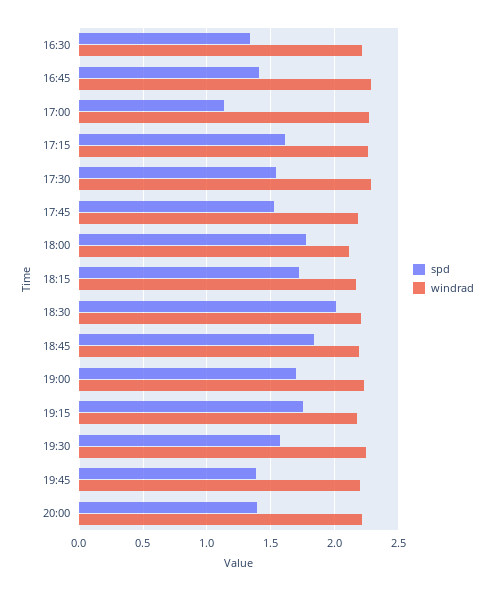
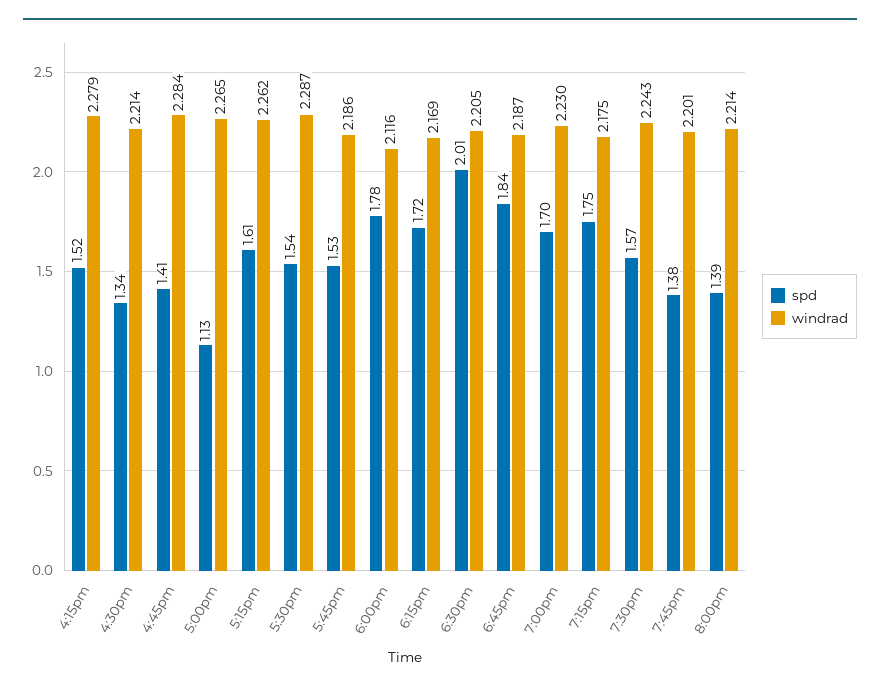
  {
    "spd": {
      "16:30": 1.34,
      "16:45": 1.41,
      "17:00": 1.13,
      "17:15": 1.61,
      "17:30": 1.54,
      "17:45": 1.53,
      "18:00": 1.78,
      "18:15": 1.72,
      "18:30": 2.01,
      "18:45": 1.84,
      "19:00": 1.7,
      "19:15": 1.75,
      "19:30": 1.57,
      "19:45": 1.38,
-     "20:00": 1.39
+     "20:00": 1.39,
+     "4:15pm": 1.52
    },
    "windrad": {
      "16:30": 2.214,
      "16:45": 2.284,
      "17:00": 2.265,
      "17:15": 2.262,
      "17:30": 2.287,
      "17:45": 2.186,
      "18:00": 2.116,
      "18:15": 2.169,
      "18:30": 2.205,
      "18:45": 2.187,
      "19:00": 2.23,
      "19:15": 2.175,
      "19:30": 2.243,
      "19:45": 2.201,
-     "20:00": 2.214
+     "20:00": 2.214,
+     "4:15pm": 2.279
    }
  }

